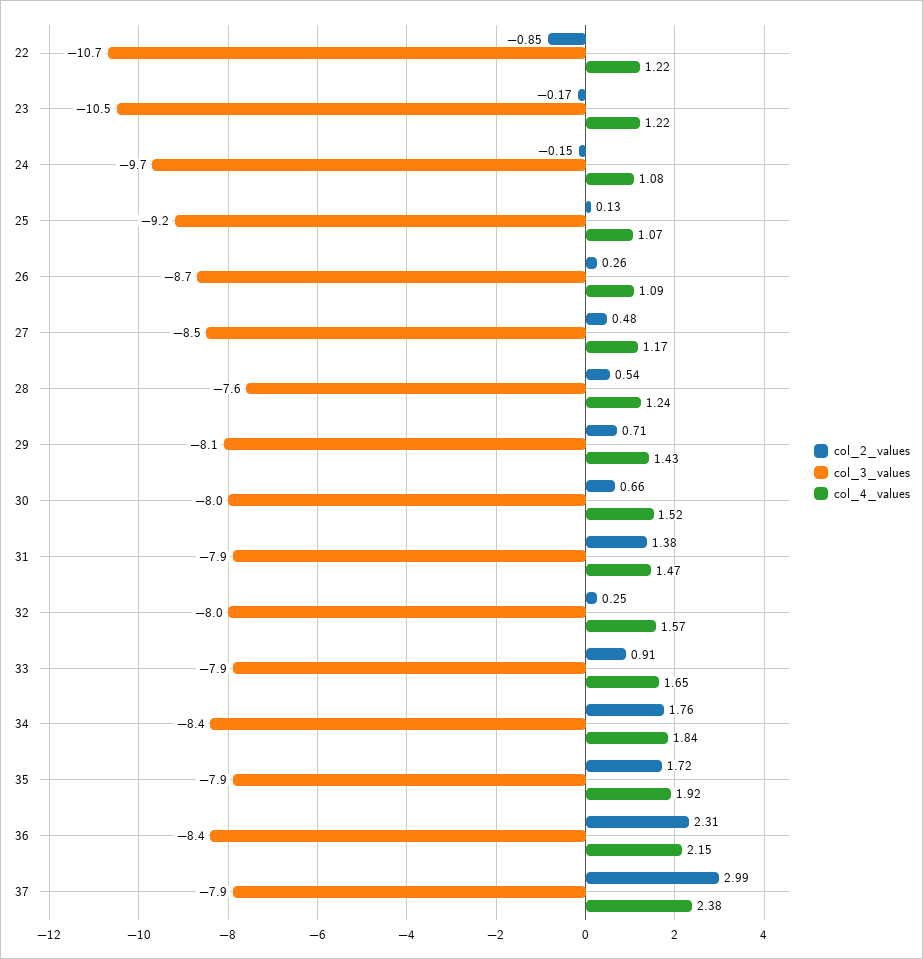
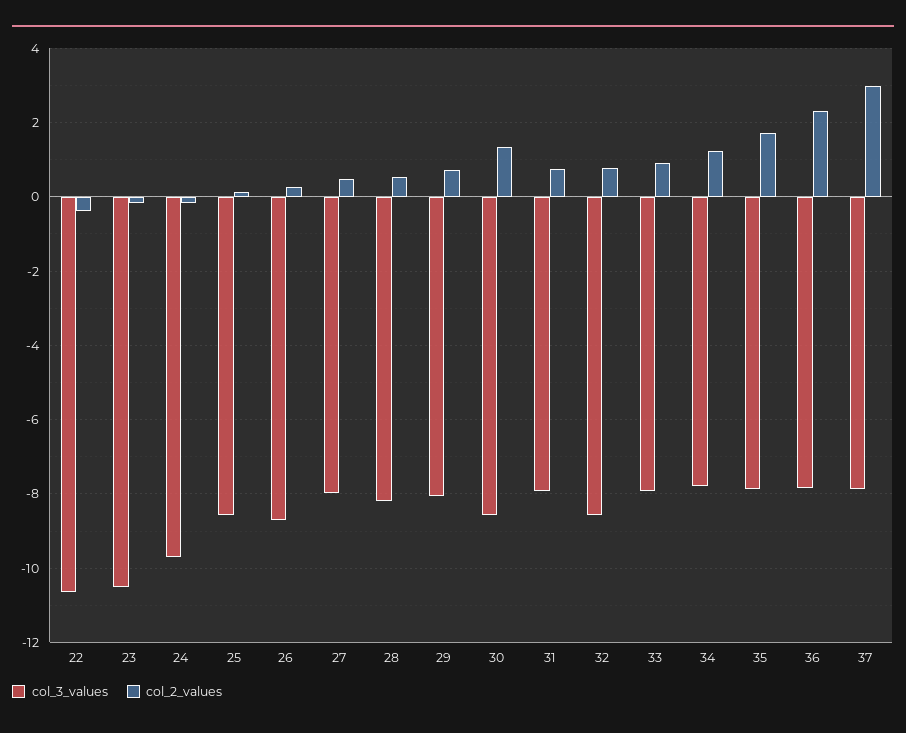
  {
    "col_2_values": {
-     "22": -0.85,
+     "22": -0.4,
      "23": -0.17,
      "24": -0.15,
      "25": 0.13,
      "26": 0.26,
      "27": 0.48,
      "28": 0.54,
      "29": 0.71,
-     "30": 0.66,
+     "30": 1.4,
-     "31": 1.38,
+     "31": 0.8,
-     "32": 0.25,
+     "32": 0.8,
      "33": 0.91,
-     "34": 1.76,
+     "34": 1.2,
      "35": 1.72,
      "36": 2.31,
      "37": 2.99
    },
    "col_3_values": {
      "22": -10.7,
      "23": -10.5,
      "24": -9.7,
-     "25": -9.2,
+     "25": -8.6,
      "26": -8.7,
-     "27": -8.5,
+     "27": -8,
-     "28": -7.6,
+     "28": -8.2,
      "29": -8.1,
-     "30": -8,
+     "30": -8.6,
      "31": -7.9,
-     "32": -8,
+     "32": -8.6,
      "33": -7.9,
-     "34": -8.4,
+     "34": -7.8,
      "35": -7.9,
-     "36": -8.4,
+     "36": -7.8,
      "37": -7.9
-   },
+   }
-   "col_4_values": {
-     "22": 1.22,
-     "23": 1.22,
-     "24": 1.08,
-     "25": 1.07,
-     "26": 1.09,
-     "27": 1.17,
-     "28": 1.24,
-     "29": 1.43,
-     "30": 1.52,
-     "31": 1.47,
-     "32": 1.57,
-     "33": 1.65,
-     "34": 1.84,
-     "35": 1.92,
-     "36": 2.15,
-     "37": 2.38
-   }
  }

